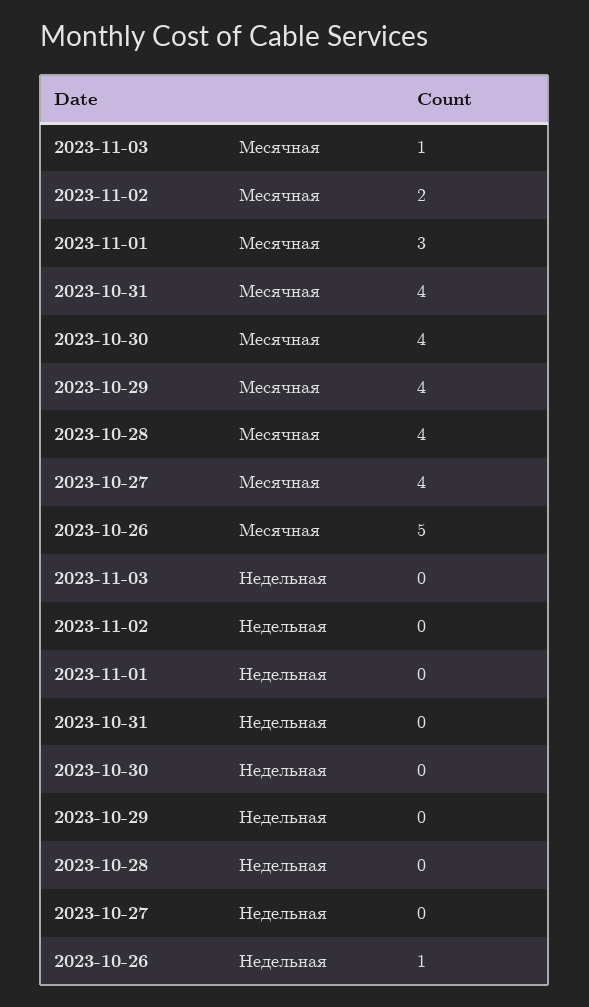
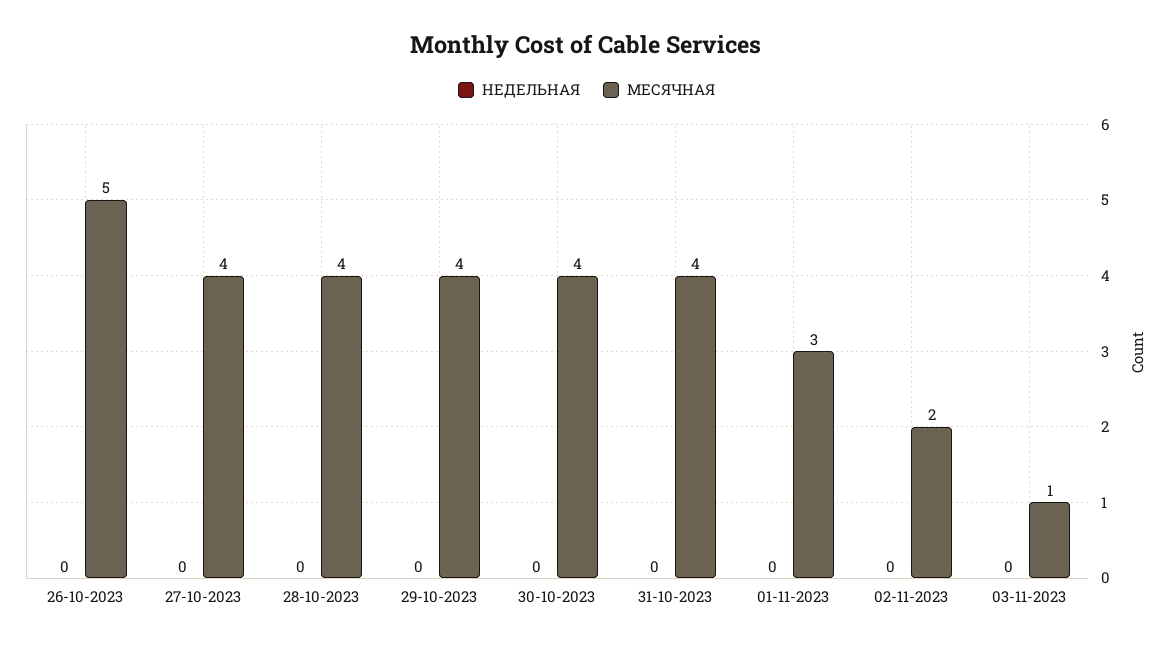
  {
    "Месячная": {
      "2023-11-03": 1,
      "2023-11-02": 2,
      "2023-11-01": 3,
      "2023-10-31": 4,
      "2023-10-30": 4,
      "2023-10-29": 4,
      "2023-10-28": 4,
      "2023-10-27": 4,
      "2023-10-26": 5
    },
    "Недельная": {
      "2023-11-03": 0,
      "2023-11-02": 0,
      "2023-11-01": 0,
      "2023-10-31": 0,
      "2023-10-30": 0,
      "2023-10-29": 0,
      "2023-10-28": 0,
      "2023-10-27": 0,
-     "2023-10-26": 1
+     "2023-10-26": 0
    }
  }

